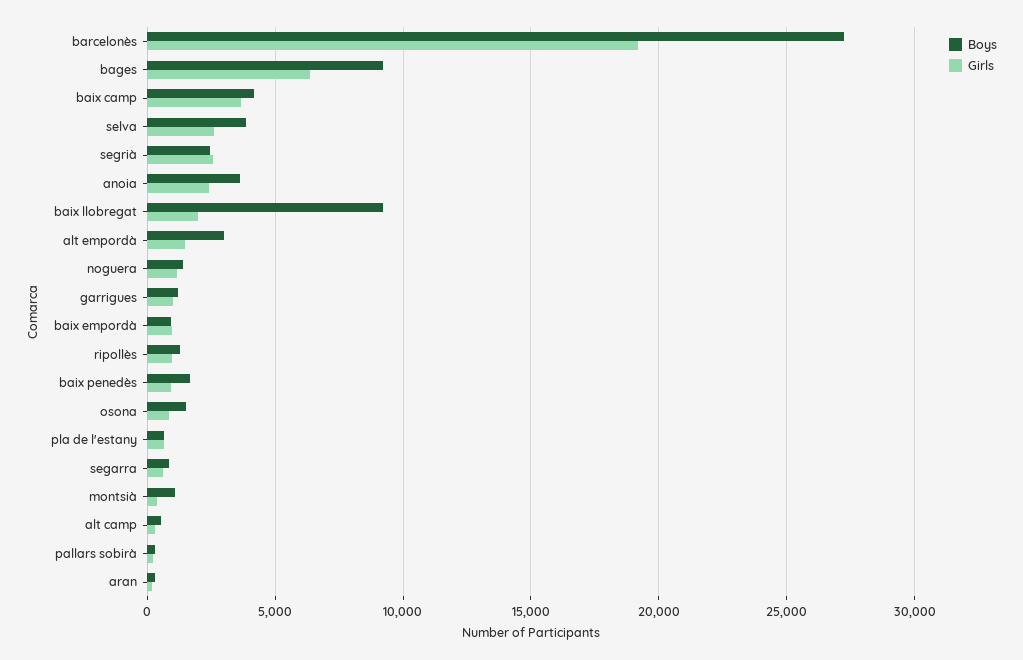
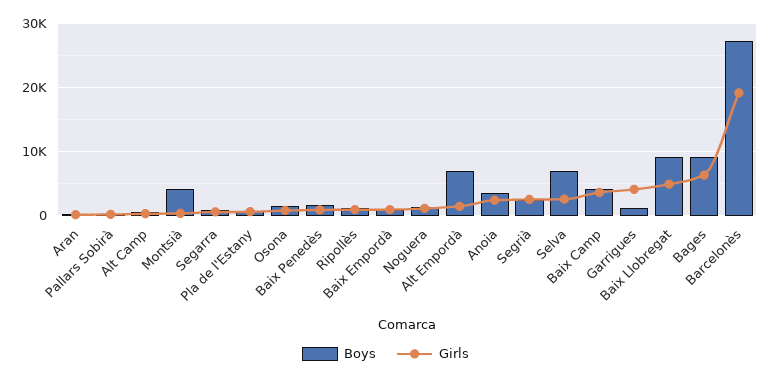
  {
    "Boys": {
      "barcelonès": 27000,
      "bages": 9000,
      "baix camp": 4000,
-     "selva": 4000,
+     "selva": 7000,
      "segrià": 2500,
      "anoia": 3500,
      "baix llobregat": 9000,
-     "alt empordà": 3000,
+     "alt empordà": 7000,
      "noguera": 1500,
      "garrigues": 1000,
      "baix empordà": 1000,
      "ripollès": 1500,
      "baix penedès": 1500,
      "osona": 1500,
      "pla de l'estany": 500,
      "segarra": 1000,
-     "montsià": 1000,
+     "montsià": 4000,
      "alt camp": 500,
      "pallars sobirà": 500,
      "aran": 500
    },
    "Girls": {
      "barcelonès": 19000,
      "bages": 6500,
      "baix camp": 3500,
      "selva": 2500,
      "segrià": 2500,
      "anoia": 2500,
-     "baix llobregat": 2000,
+     "baix llobregat": 5000,
      "alt empordà": 1500,
      "noguera": 1000,
-     "garrigues": 1000,
+     "garrigues": 4000,
      "baix empordà": 1000,
      "ripollès": 1000,
      "baix penedès": 1000,
      "osona": 1000,
      "pla de l'estany": 500,
      "segarra": 500,
      "montsià": 500,
      "alt camp": 500,
      "pallars sobirà": 0,
      "aran": 0
    }
  }

